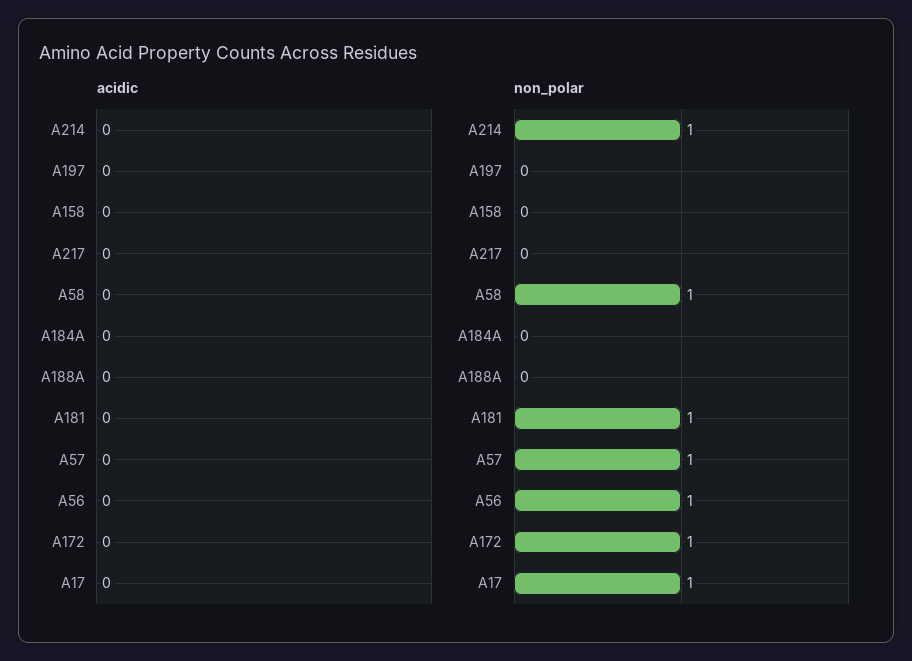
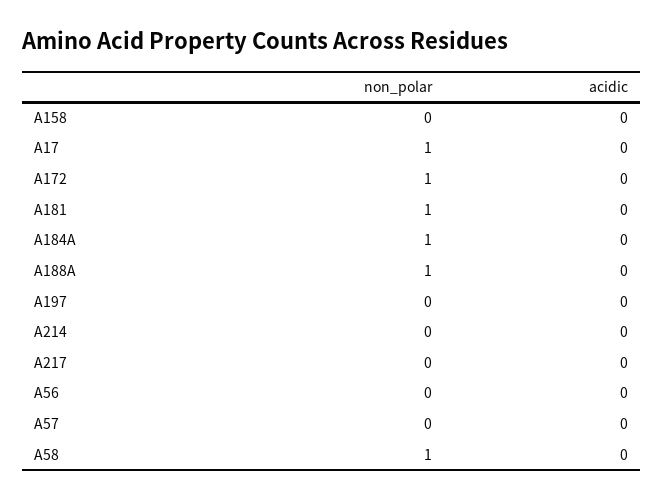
  {
    "acidic": {
      "A214": 0,
      "A197": 0,
      "A158": 0,
      "A217": 0,
      "A58": 0,
      "A184A": 0,
      "A188A": 0,
      "A181": 0,
      "A57": 0,
      "A56": 0,
      "A172": 0,
      "A17": 0
    },
    "non_polar": {
-     "A214": 1,
+     "A214": 0,
      "A197": 0,
      "A158": 0,
      "A217": 0,
      "A58": 1,
-     "A184A": 0,
+     "A184A": 1,
-     "A188A": 0,
+     "A188A": 1,
      "A181": 1,
-     "A57": 1,
+     "A57": 0,
-     "A56": 1,
+     "A56": 0,
      "A172": 1,
      "A17": 1
    }
  }

